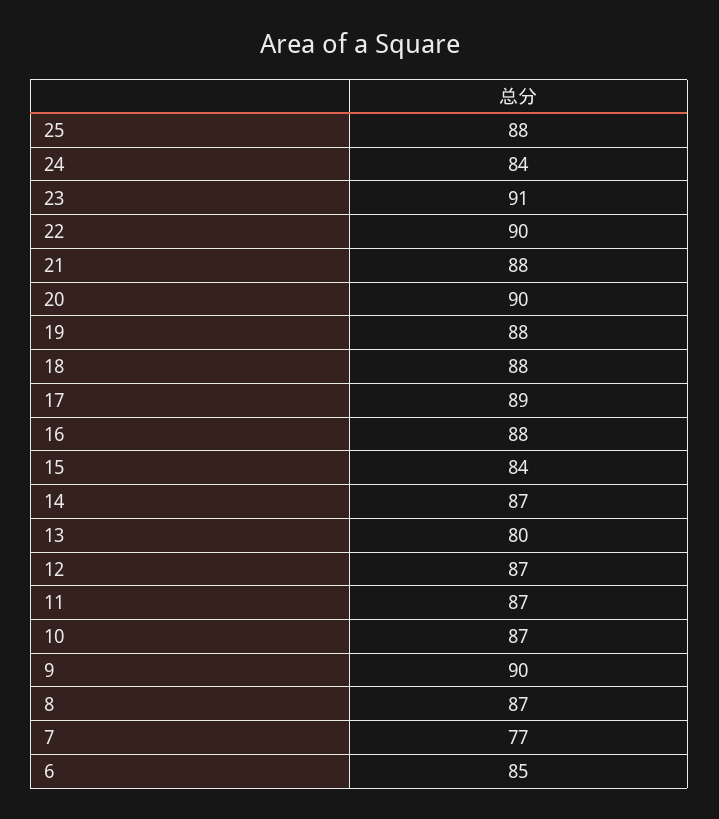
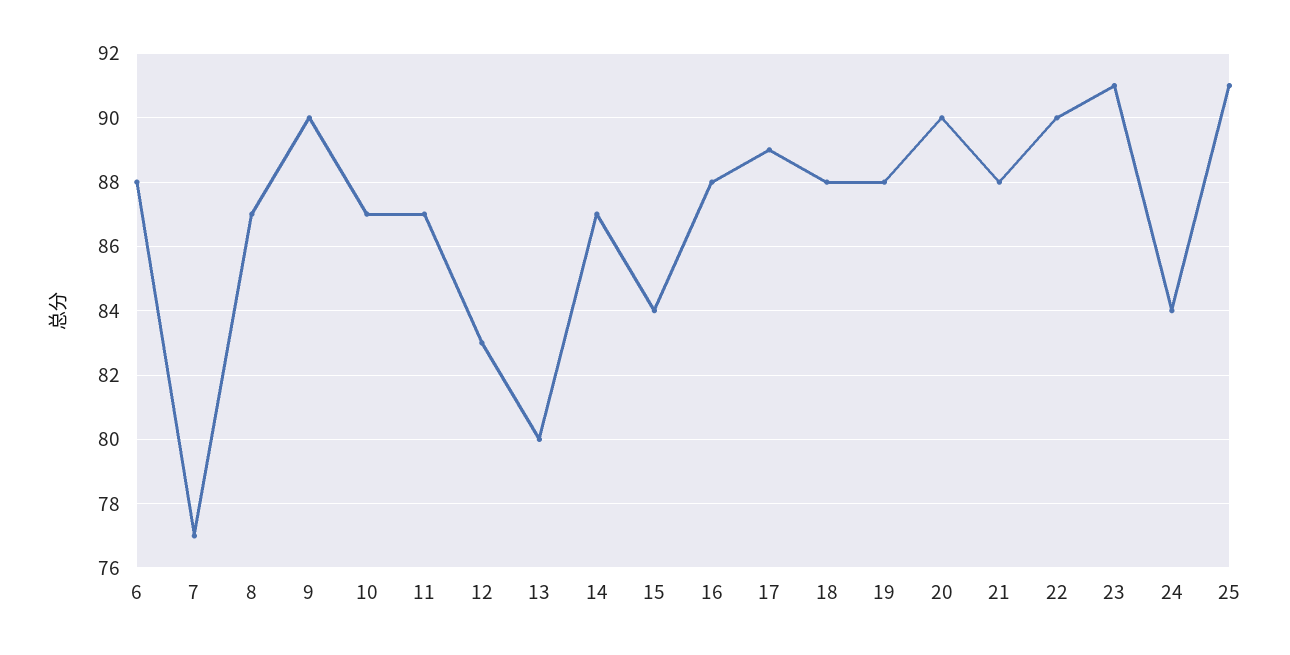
  {
-   "25": 88,
+   "25": 91,
    "24": 84,
    "23": 91,
    "22": 90,
    "21": 88,
    "20": 90,
    "19": 88,
    "18": 88,
    "17": 89,
    "16": 88,
    "15": 84,
    "14": 87,
    "13": 80,
-   "12": 87,
+   "12": 83,
    "11": 87,
    "10": 87,
    "9": 90,
    "8": 87,
    "7": 77,
-   "6": 85
+   "6": 88
  }

